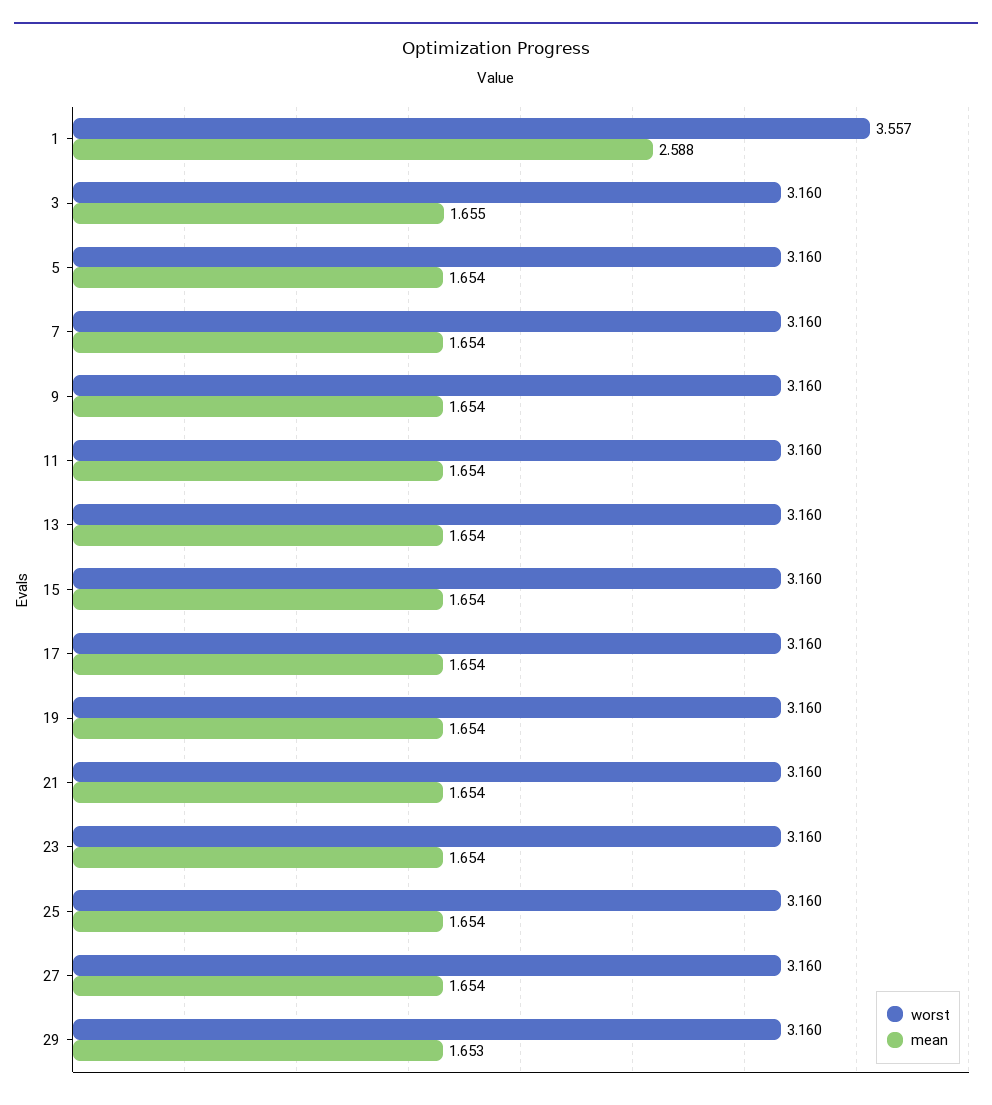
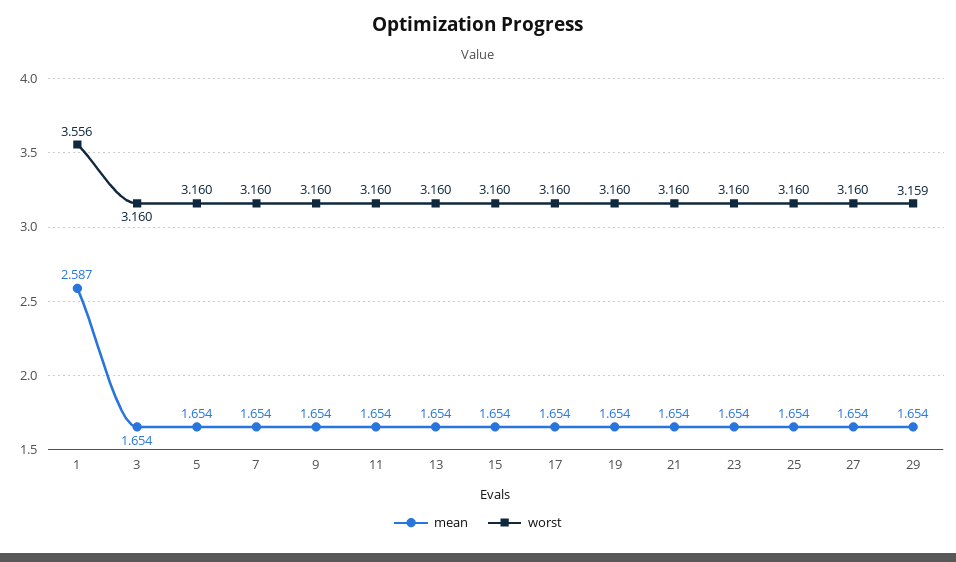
  {
    "worst": {
-     "1": 3.557,
+     "1": 3.556,
      "3": 3.16,
      "5": 3.16,
      "7": 3.16,
      "9": 3.16,
      "11": 3.16,
      "13": 3.16,
      "15": 3.16,
      "17": 3.16,
      "19": 3.16,
      "21": 3.16,
      "23": 3.16,
      "25": 3.16,
      "27": 3.16,
-     "29": 3.16
+     "29": 3.159
    },
    "mean": {
-     "1": 2.588,
+     "1": 2.587,
-     "3": 1.655,
+     "3": 1.654,
      "5": 1.654,
      "7": 1.654,
      "9": 1.654,
      "11": 1.654,
      "13": 1.654,
      "15": 1.654,
      "17": 1.654,
      "19": 1.654,
      "21": 1.654,
      "23": 1.654,
      "25": 1.654,
      "27": 1.654,
-     "29": 1.653
+     "29": 1.654
    }
  }

